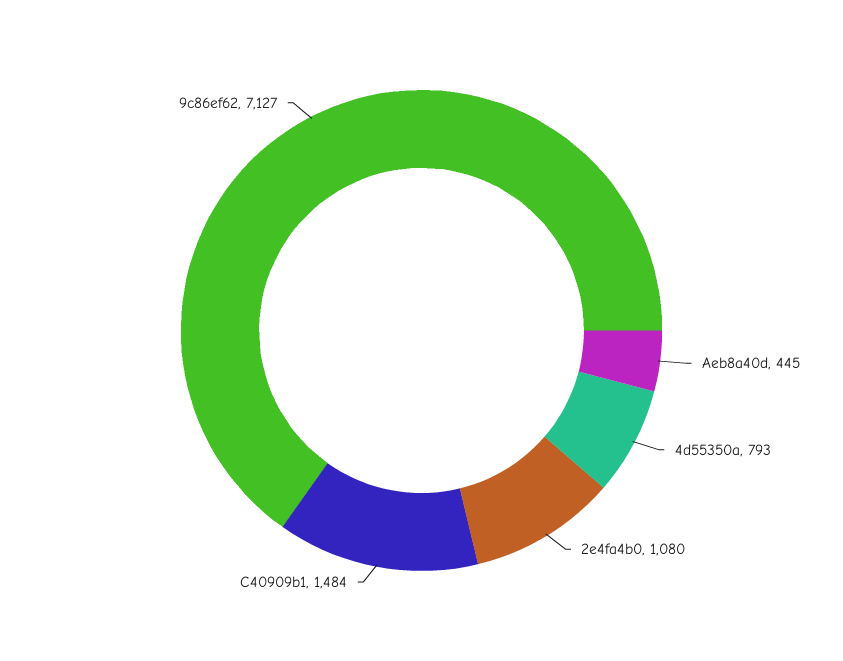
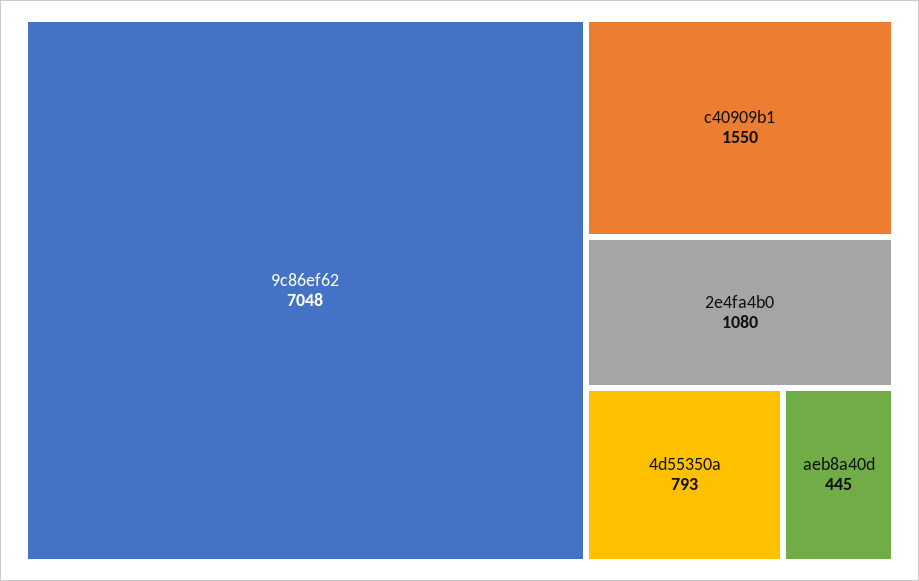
  {
    "Aeb8a40d": 445,
    "4d55350a": 793,
    "2e4fa4b0": 1080,
-   "C40909b1": 1484,
+   "C40909b1": 1550,
-   "9c86ef62": 7127
+   "9c86ef62": 7048
  }

